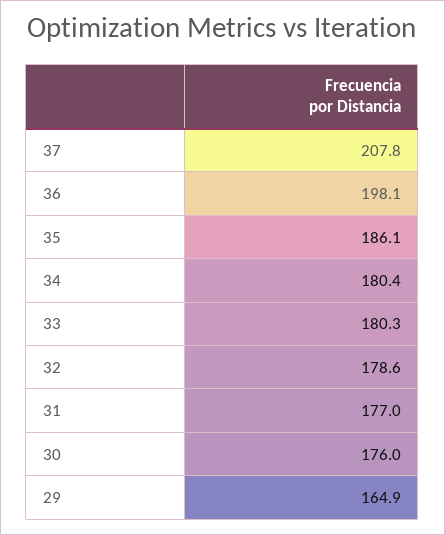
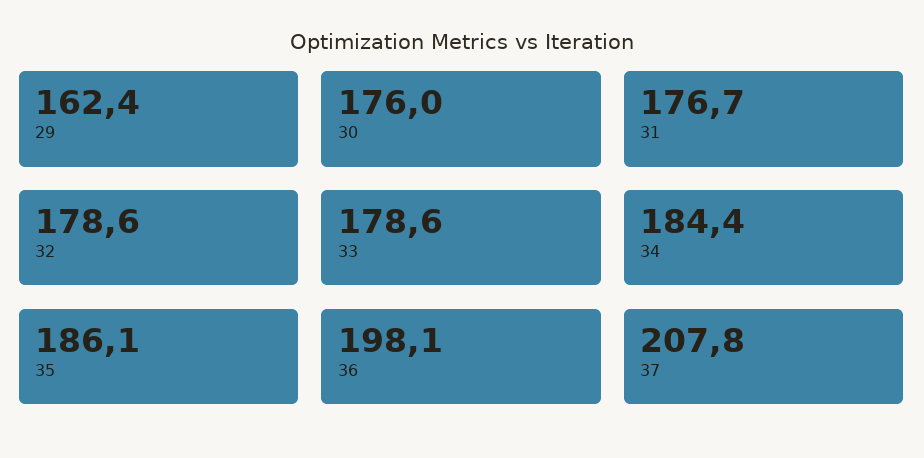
  {
    "37": 207.8,
    "36": 198.1,
    "35": 186.1,
-   "34": 180.4,
+   "34": 184.4,
-   "33": 180.3,
+   "33": 178.6,
    "32": 178.6,
-   "31": 177,
+   "31": 176.7,
    "30": 176,
-   "29": 164.9
+   "29": 162.4
  }

